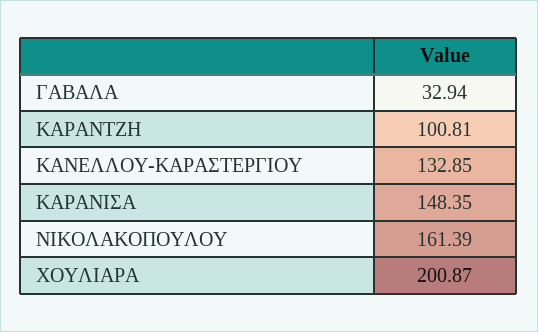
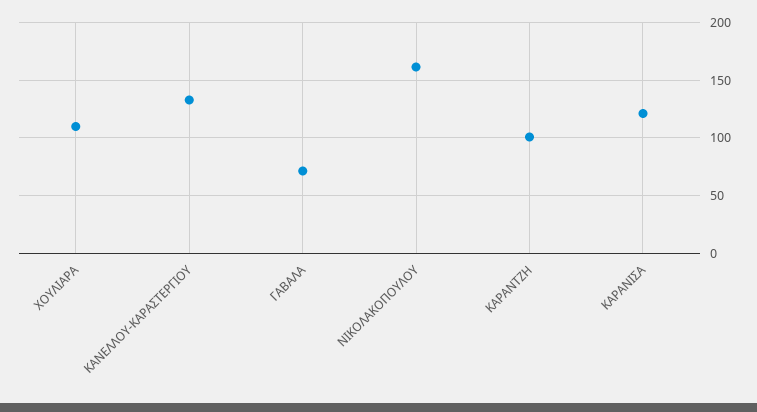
  {
-   "ΓΑΒΑΛΑ": 32.94,
+   "ΓΑΒΑΛΑ": 70,
    "ΚΑΡΑΝΤΖΗ": 100.81,
    "ΚΑΝΕΛΛΟΥ-ΚΑΡΑΣΤΕΡΓΙΟΥ": 132.85,
-   "ΚΑΡΑΝΙΣΑ": 148.35,
+   "ΚΑΡΑΝΙΣΑ": 120,
    "ΝΙΚΟΛΑΚΟΠΟΥΛΟΥ": 161.39,
-   "ΧΟΥΛΙΑΡΑ": 200.87
+   "ΧΟΥΛΙΑΡΑ": 110
  }

